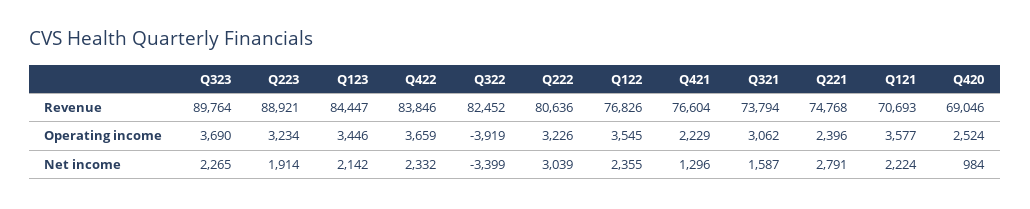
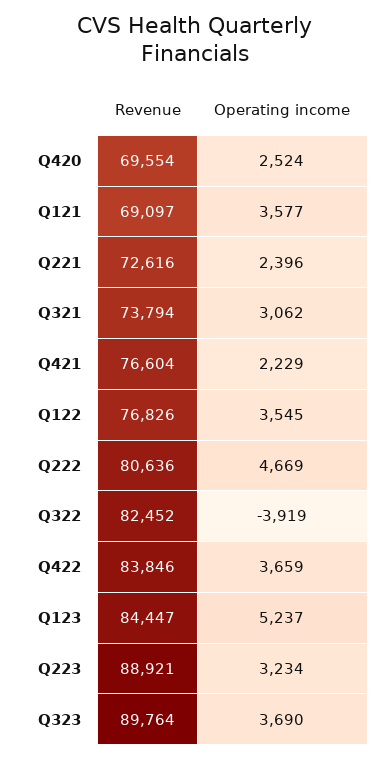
  {
    "Q323": {
      "Revenue": 89764,
-     "Operating income": 3690,
+     "Operating income": 3690
-     "Net income": 2265
    },
    "Q223": {
      "Revenue": 88921,
-     "Operating income": 3234,
+     "Operating income": 3234
-     "Net income": 1914
    },
    "Q123": {
      "Revenue": 84447,
-     "Operating income": 3446,
+     "Operating income": 5237
-     "Net income": 2142
    },
    "Q422": {
      "Revenue": 83846,
-     "Operating income": 3659,
+     "Operating income": 3659
-     "Net income": 2332
    },
    "Q322": {
      "Revenue": 82452,
-     "Operating income": -3919,
+     "Operating income": -3919
-     "Net income": -3399
    },
    "Q222": {
      "Revenue": 80636,
-     "Operating income": 3226,
+     "Operating income": 4669
-     "Net income": 3039
    },
    "Q122": {
      "Revenue": 76826,
-     "Operating income": 3545,
+     "Operating income": 3545
-     "Net income": 2355
    },
    "Q421": {
      "Revenue": 76604,
-     "Operating income": 2229,
+     "Operating income": 2229
-     "Net income": 1296
    },
    "Q321": {
      "Revenue": 73794,
-     "Operating income": 3062,
+     "Operating income": 3062
-     "Net income": 1587
    },
    "Q221": {
-     "Revenue": 74768,
+     "Revenue": 72616,
-     "Operating income": 2396,
+     "Operating income": 2396
-     "Net income": 2791
    },
    "Q121": {
-     "Revenue": 70693,
+     "Revenue": 69097,
-     "Operating income": 3577,
+     "Operating income": 3577
-     "Net income": 2224
    },
    "Q420": {
-     "Revenue": 69046,
+     "Revenue": 69554,
-     "Operating income": 2524,
+     "Operating income": 2524
-     "Net income": 984
    }
  }

